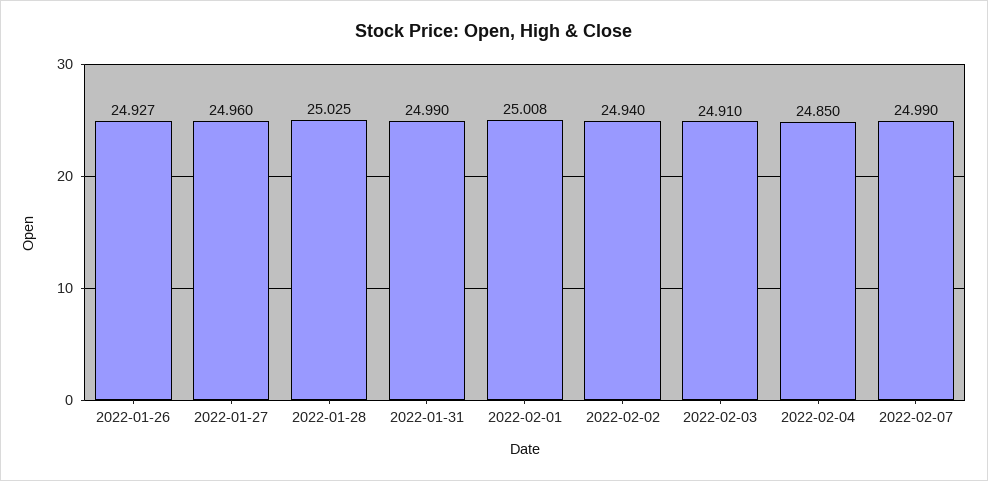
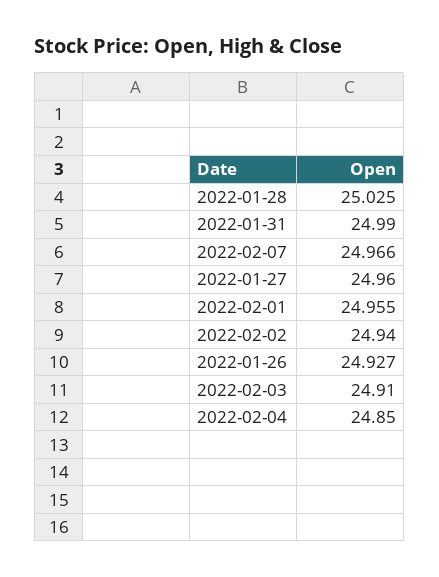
  {
    "2022-01-26": 24.927,
    "2022-01-27": 24.96,
    "2022-01-28": 25.025,
    "2022-01-31": 24.99,
-   "2022-02-01": 25.008,
+   "2022-02-01": 24.955,
    "2022-02-02": 24.94,
    "2022-02-03": 24.91,
    "2022-02-04": 24.85,
-   "2022-02-07": 24.99
+   "2022-02-07": 24.966
  }

